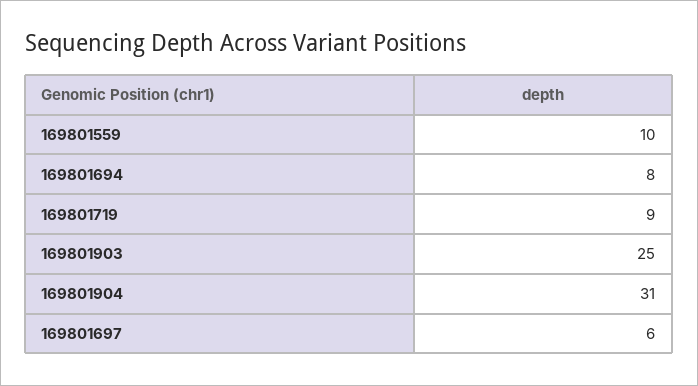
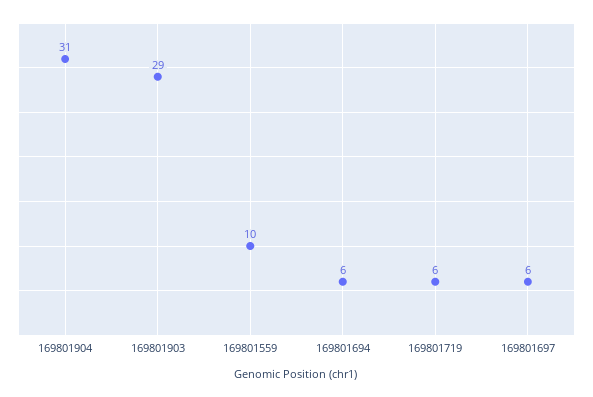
  {
    "169801559": 10,
-   "169801694": 8,
+   "169801694": 6,
-   "169801719": 9,
+   "169801719": 6,
-   "169801903": 25,
+   "169801903": 29,
    "169801904": 31,
    "169801697": 6
  }

